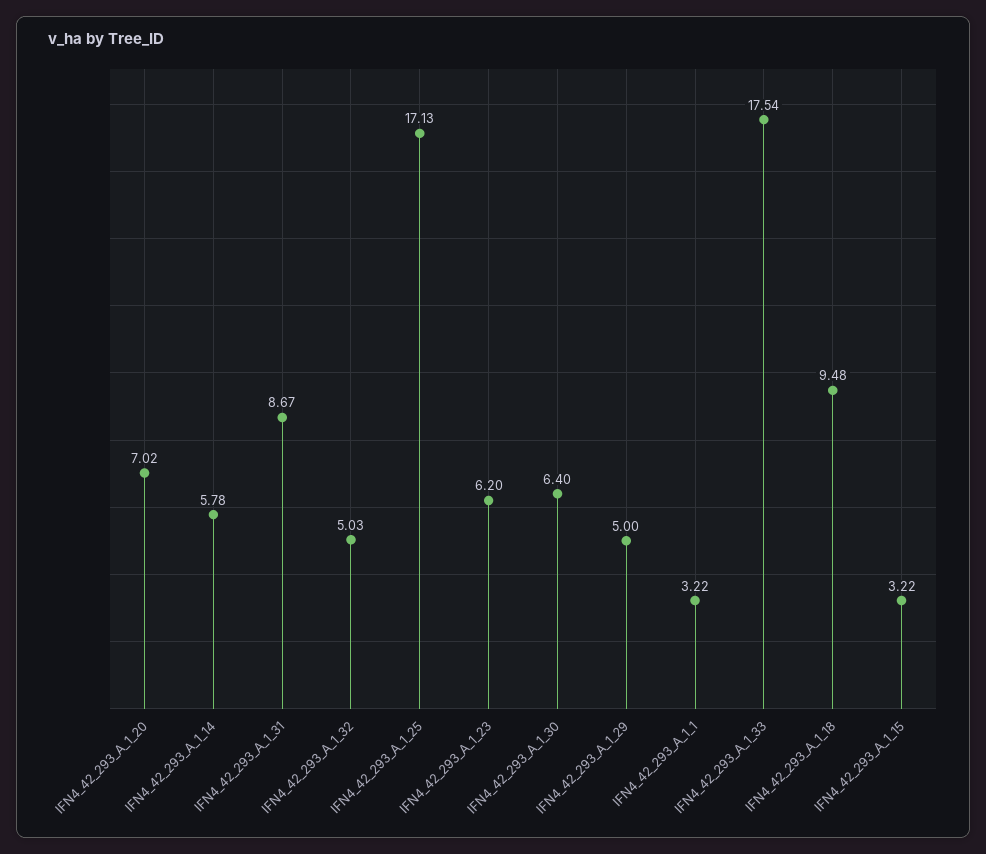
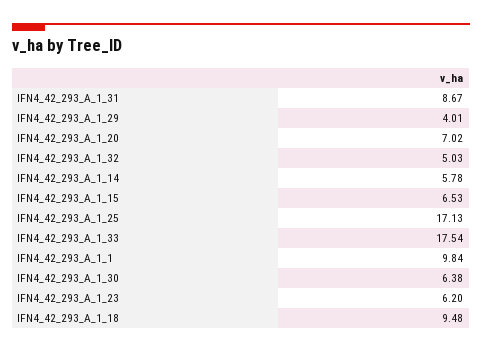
  {
    "IFN4_42_293_A_1_20": 7.02,
    "IFN4_42_293_A_1_14": 5.78,
    "IFN4_42_293_A_1_31": 8.67,
    "IFN4_42_293_A_1_32": 5.03,
    "IFN4_42_293_A_1_25": 17.13,
    "IFN4_42_293_A_1_23": 6.2,
-   "IFN4_42_293_A_1_30": 6.4,
+   "IFN4_42_293_A_1_30": 6.38,
-   "IFN4_42_293_A_1_29": 5,
+   "IFN4_42_293_A_1_29": 4.01,
-   "IFN4_42_293_A_1_1": 3.22,
+   "IFN4_42_293_A_1_1": 9.84,
    "IFN4_42_293_A_1_33": 17.54,
    "IFN4_42_293_A_1_18": 9.48,
-   "IFN4_42_293_A_1_15": 3.22
+   "IFN4_42_293_A_1_15": 6.53
  }

